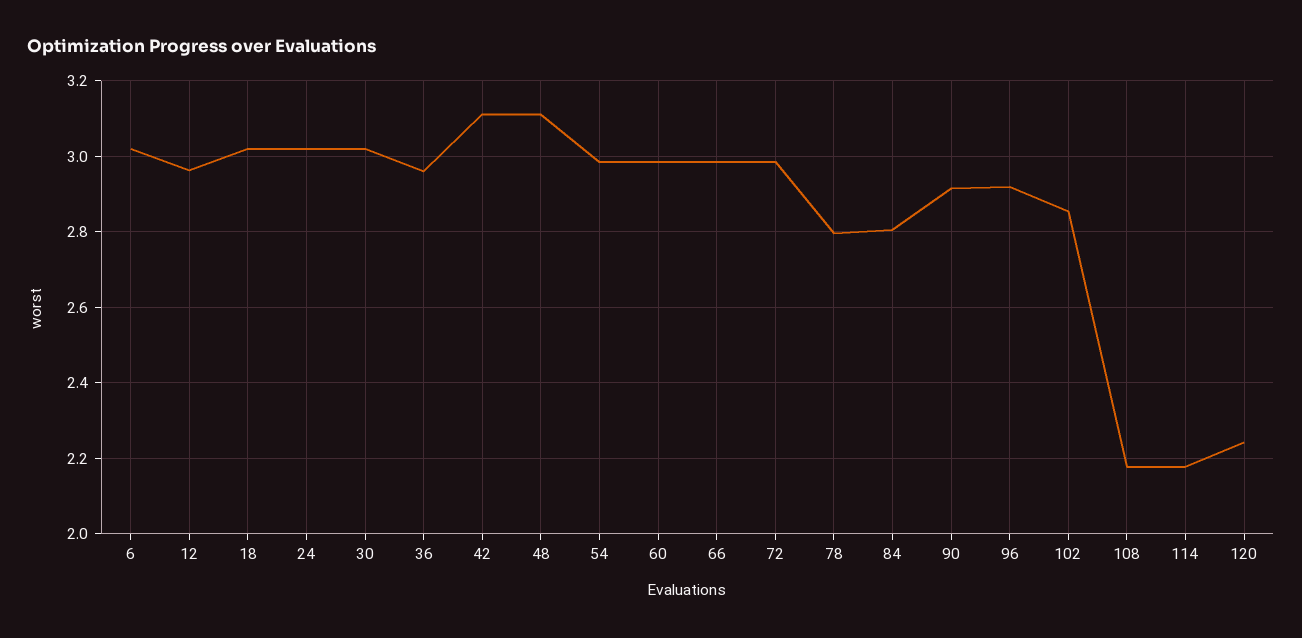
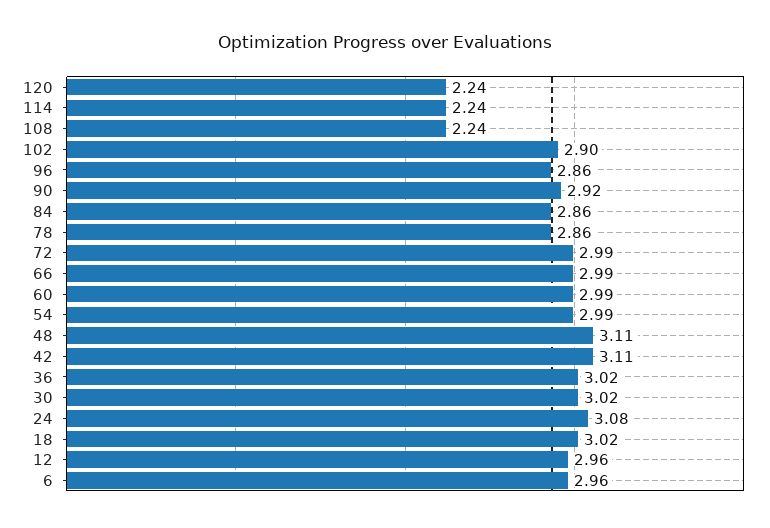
  {
-   "6": 3.02,
+   "6": 2.96,
    "12": 2.96,
    "18": 3.02,
-   "24": 3.02,
+   "24": 3.08,
    "30": 3.02,
-   "36": 2.96,
+   "36": 3.02,
    "42": 3.11,
    "48": 3.11,
    "54": 2.99,
    "60": 2.99,
    "66": 2.99,
    "72": 2.99,
-   "78": 2.8,
+   "78": 2.86,
-   "84": 2.8,
+   "84": 2.86,
    "90": 2.92,
-   "96": 2.92,
+   "96": 2.86,
-   "102": 2.86,
+   "102": 2.9,
-   "108": 2.18,
+   "108": 2.24,
-   "114": 2.18,
+   "114": 2.24,
    "120": 2.24
  }

